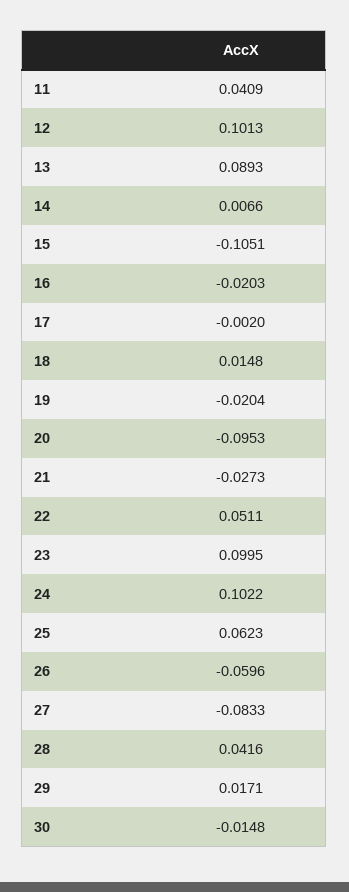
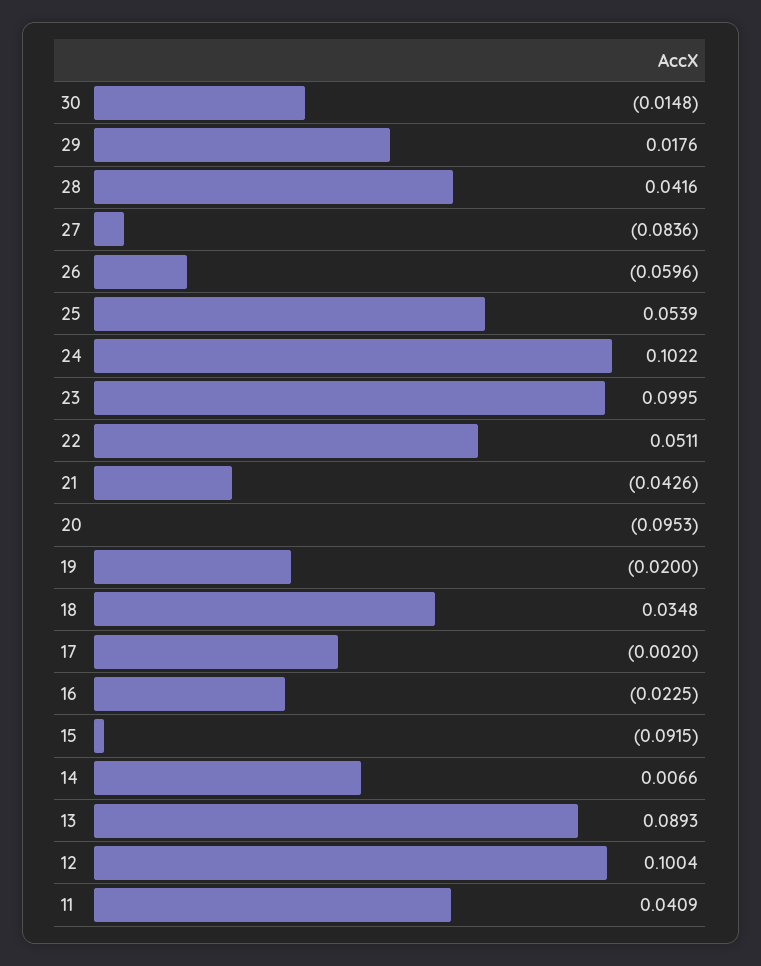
  {
    "11": 0.0409,
-   "12": 0.1013,
+   "12": 0.1004,
    "13": 0.0893,
    "14": 0.0066,
-   "15": -0.1051,
+   "15": -0.0915,
-   "16": -0.0203,
+   "16": -0.0225,
    "17": -0.002,
-   "18": 0.0148,
+   "18": 0.0348,
-   "19": -0.0204,
+   "19": -0.02,
    "20": -0.0953,
-   "21": -0.0273,
+   "21": -0.0426,
    "22": 0.0511,
    "23": 0.0995,
    "24": 0.1022,
-   "25": 0.0623,
+   "25": 0.0539,
    "26": -0.0596,
-   "27": -0.0833,
+   "27": -0.0836,
    "28": 0.0416,
-   "29": 0.0171,
+   "29": 0.0176,
    "30": -0.0148
  }

